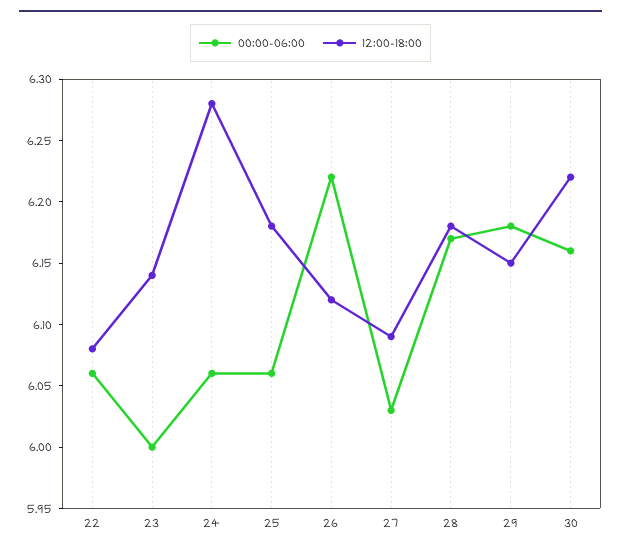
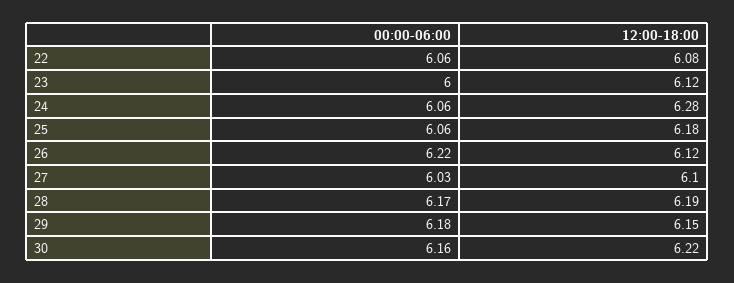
  {
    "00:00-06:00": {
      "22": 6.06,
      "23": 6,
      "24": 6.06,
      "25": 6.06,
      "26": 6.22,
      "27": 6.03,
      "28": 6.17,
      "29": 6.18,
      "30": 6.16
    },
    "12:00-18:00": {
      "22": 6.08,
-     "23": 6.14,
+     "23": 6.12,
      "24": 6.28,
      "25": 6.18,
      "26": 6.12,
-     "27": 6.09,
+     "27": 6.1,
-     "28": 6.18,
+     "28": 6.19,
      "29": 6.15,
      "30": 6.22
    }
  }

